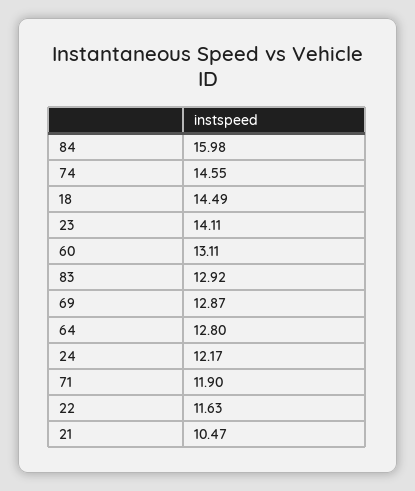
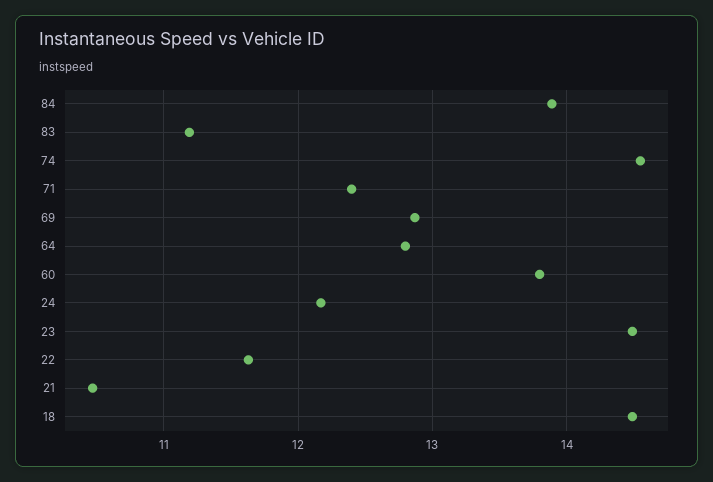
  {
-   "84": 15.98,
+   "84": 13.9,
    "74": 14.55,
    "18": 14.49,
-   "23": 14.11,
+   "23": 14.5,
-   "60": 13.11,
+   "60": 13.8,
-   "83": 12.92,
+   "83": 11.2,
    "69": 12.87,
    "64": 12.8,
    "24": 12.17,
-   "71": 11.9,
+   "71": 12.4,
    "22": 11.63,
    "21": 10.47
  }

